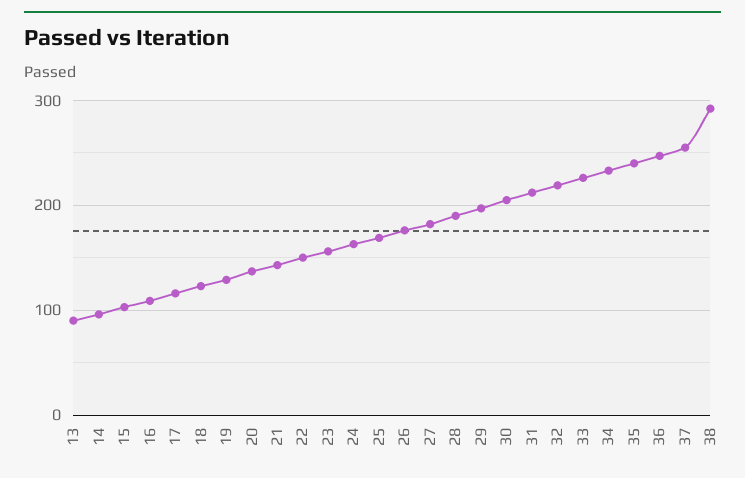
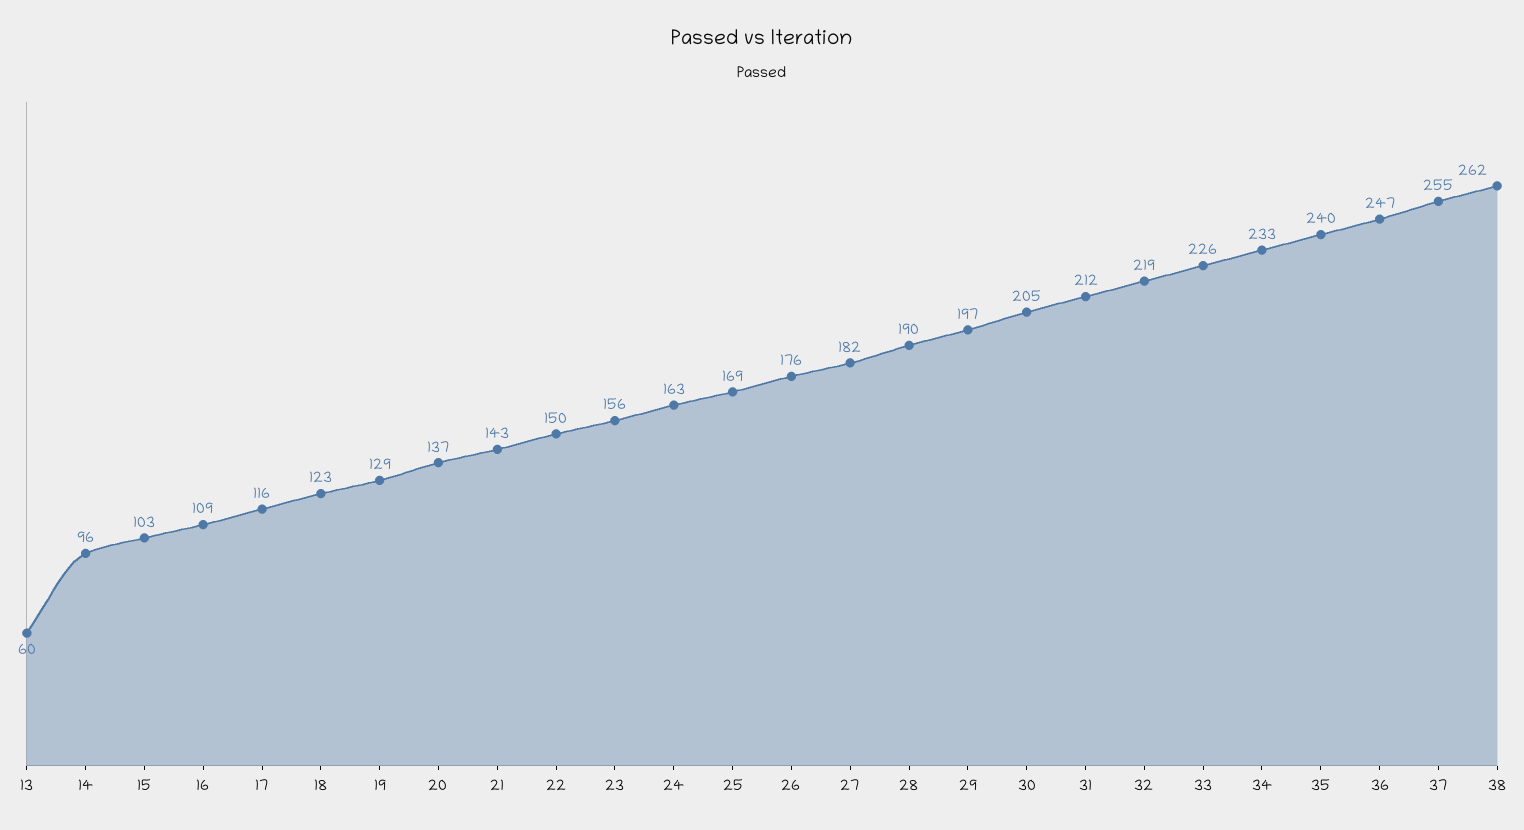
  {
-   "13": 90,
+   "13": 60,
    "14": 96,
    "15": 103,
    "16": 109,
    "17": 116,
    "18": 123,
    "19": 129,
    "20": 137,
    "21": 143,
    "22": 150,
    "23": 156,
    "24": 163,
    "25": 169,
    "26": 176,
    "27": 182,
    "28": 190,
    "29": 197,
    "30": 205,
    "31": 212,
    "32": 219,
    "33": 226,
    "34": 233,
    "35": 240,
    "36": 247,
    "37": 255,
-   "38": 290
+   "38": 262
  }

